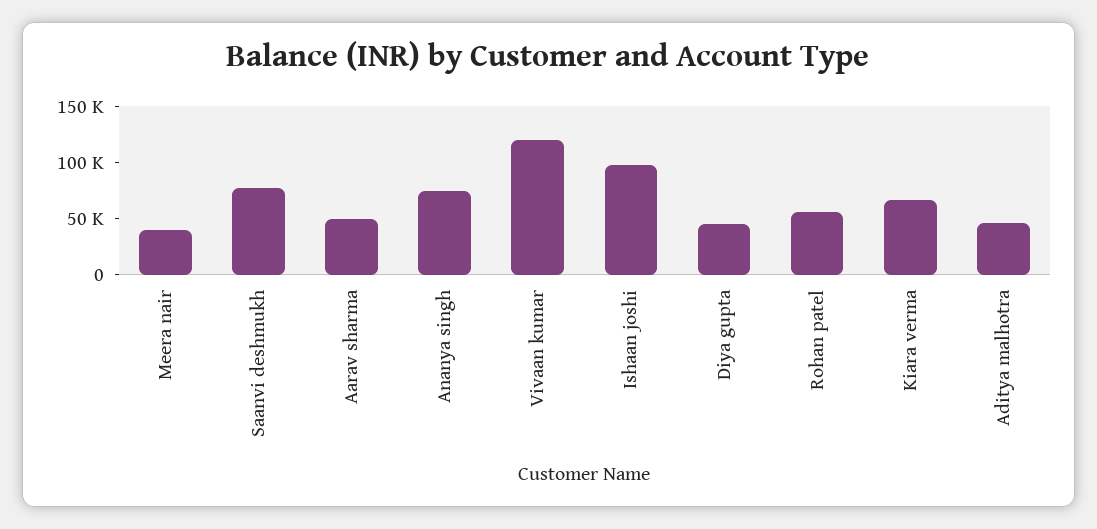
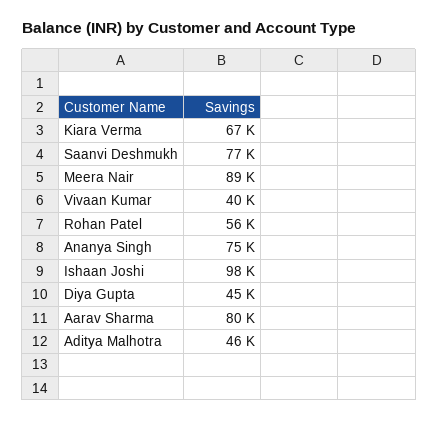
  {
-   "Meera nair": 40000,
+   "Meera nair": 89000,
    "Saanvi deshmukh": 77000,
-   "Aarav sharma": 50000,
+   "Aarav sharma": 80000,
    "Ananya singh": 75000,
-   "Vivaan kumar": 120000,
+   "Vivaan kumar": 40000,
    "Ishaan joshi": 98000,
    "Diya gupta": 45000,
    "Rohan patel": 56000,
    "Kiara verma": 67000,
    "Aditya malhotra": 46000
  }

